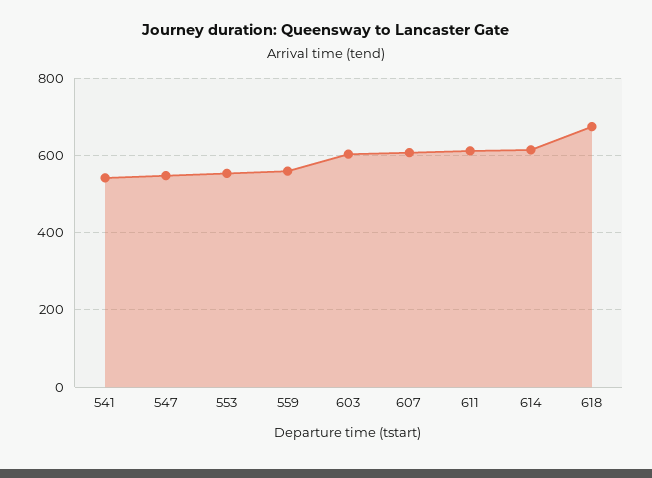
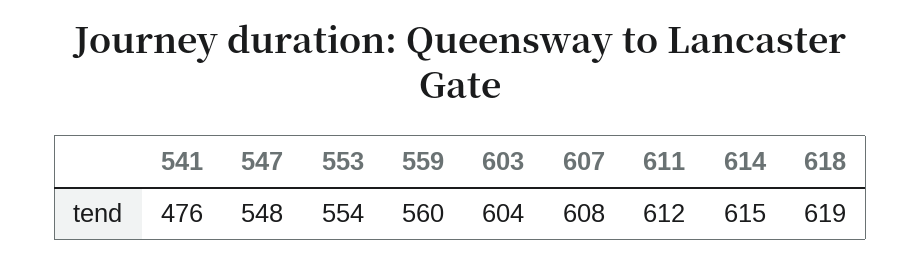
  {
-   "541": 540,
+   "541": 476,
    "547": 548,
    "553": 554,
    "559": 560,
    "603": 604,
    "607": 608,
    "611": 612,
    "614": 615,
-   "618": 680
+   "618": 619
  }

